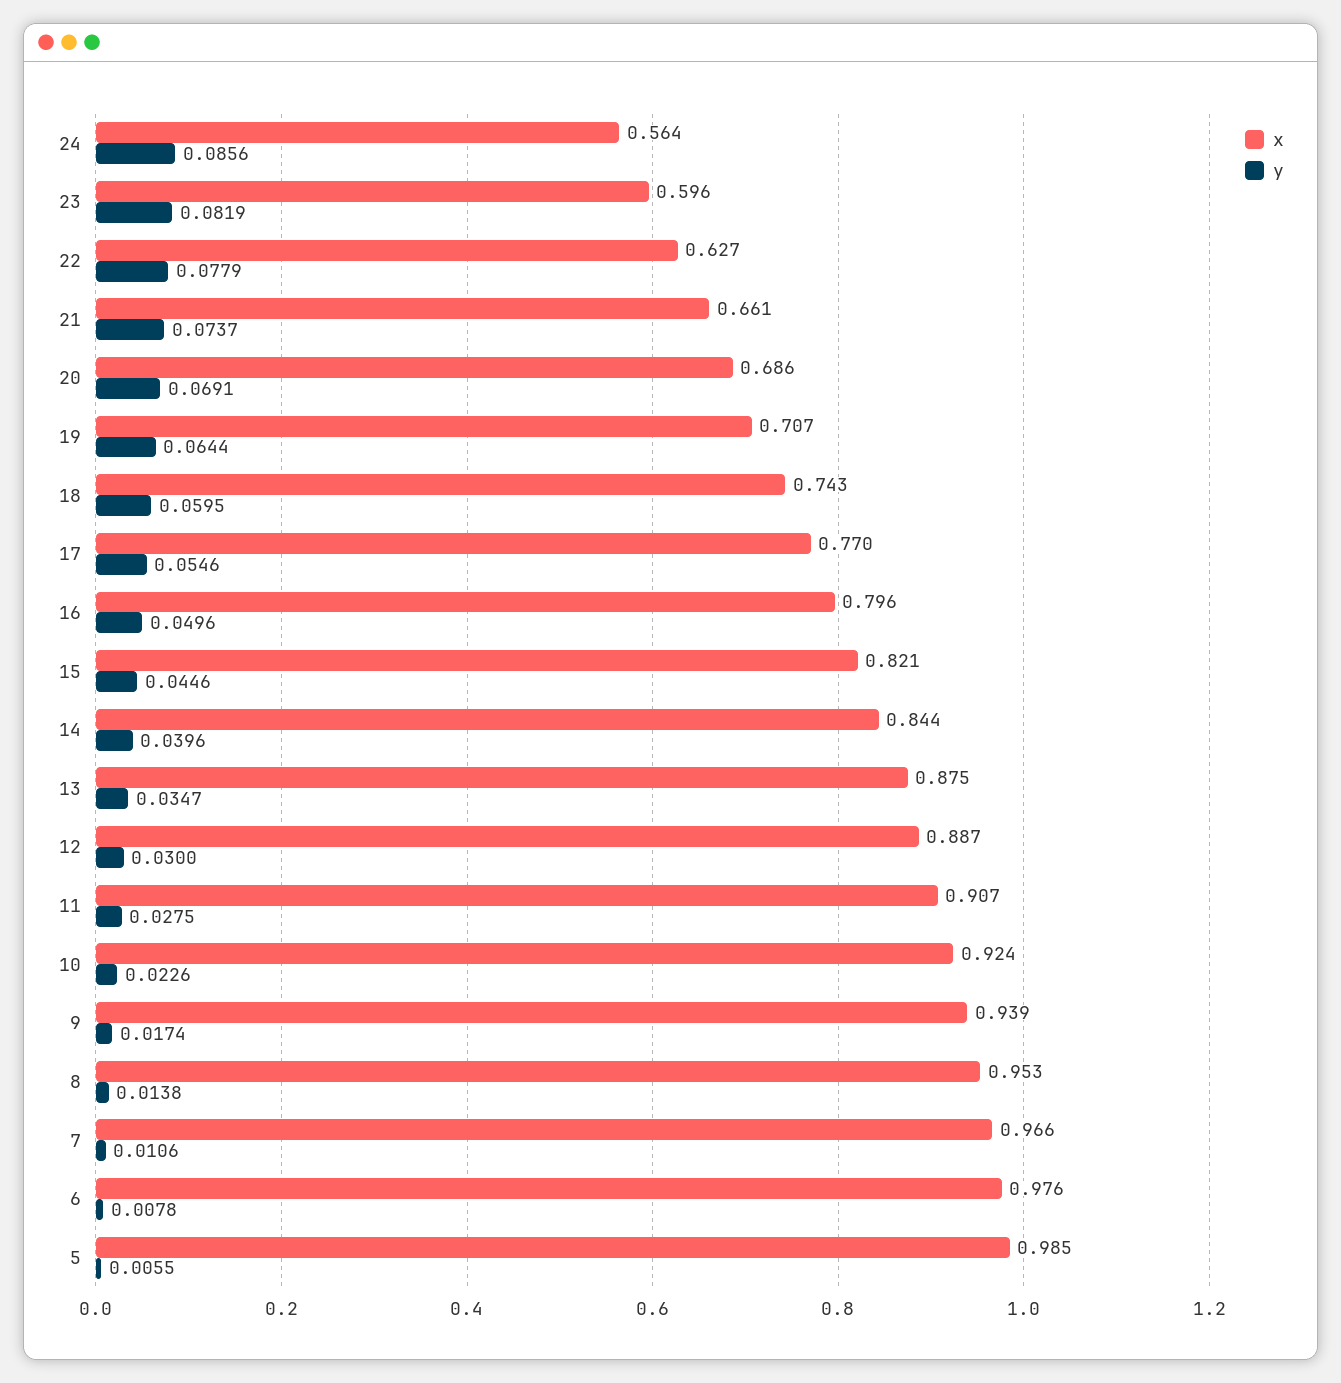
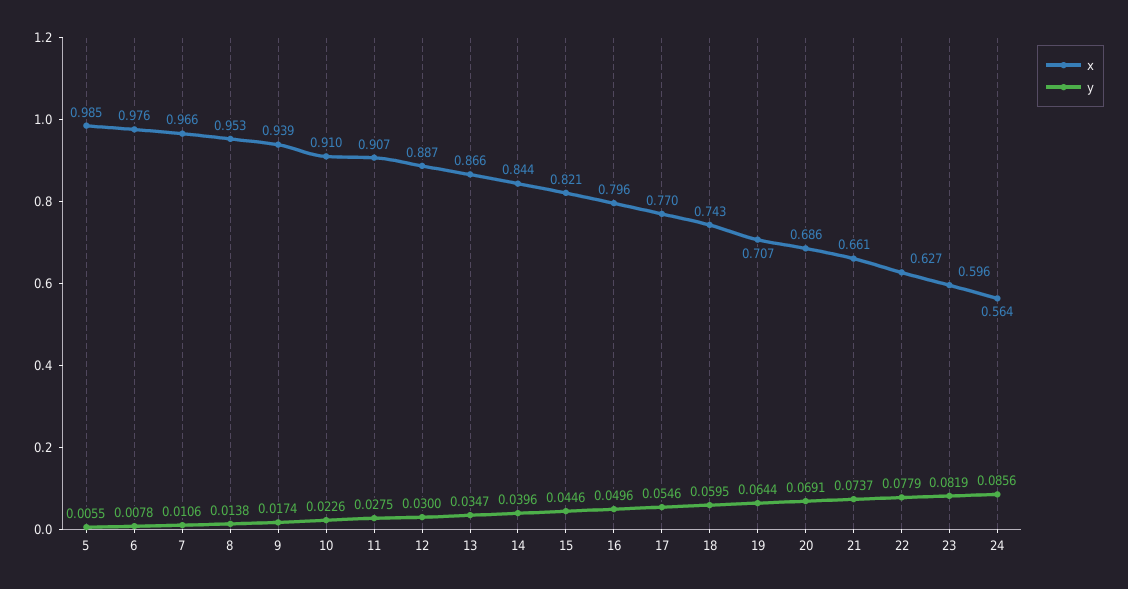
  {
    "x": {
      "24": 0.564,
      "23": 0.596,
      "22": 0.627,
      "21": 0.661,
      "20": 0.686,
      "19": 0.707,
      "18": 0.743,
      "17": 0.77,
      "16": 0.796,
      "15": 0.821,
      "14": 0.844,
-     "13": 0.875,
+     "13": 0.866,
      "12": 0.887,
      "11": 0.907,
-     "10": 0.924,
+     "10": 0.91,
      "9": 0.939,
      "8": 0.953,
      "7": 0.966,
      "6": 0.976,
      "5": 0.985
    },
    "y": {
      "24": 0.0856,
      "23": 0.0819,
      "22": 0.0779,
      "21": 0.0737,
      "20": 0.0691,
      "19": 0.0644,
      "18": 0.0595,
      "17": 0.0546,
      "16": 0.0496,
      "15": 0.0446,
      "14": 0.0396,
      "13": 0.0347,
      "12": 0.03,
      "11": 0.0275,
      "10": 0.0226,
      "9": 0.0174,
      "8": 0.0138,
      "7": 0.0106,
      "6": 0.0078,
      "5": 0.0055
    }
  }

